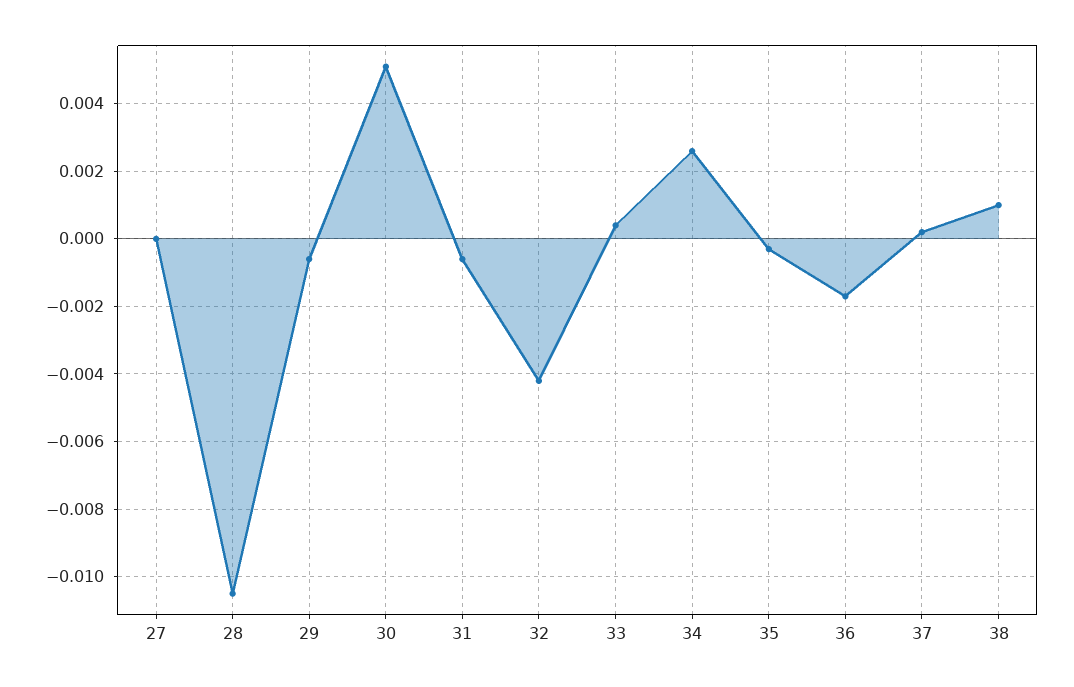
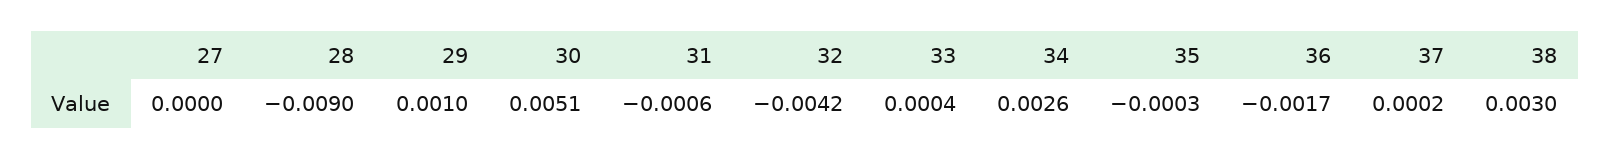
  {
    "27": 0,
-   "28": -0.0105,
+   "28": -0.009,
-   "29": -0.0005,
+   "29": 0.001,
    "30": 0.0051,
    "31": -0.0006,
    "32": -0.0042,
    "33": 0.0004,
    "34": 0.0026,
    "35": -0.0003,
    "36": -0.0017,
    "37": 0.0002,
-   "38": 0.001
+   "38": 0.003
  }

